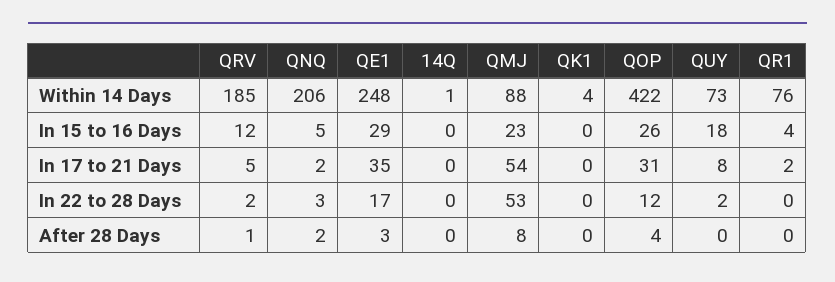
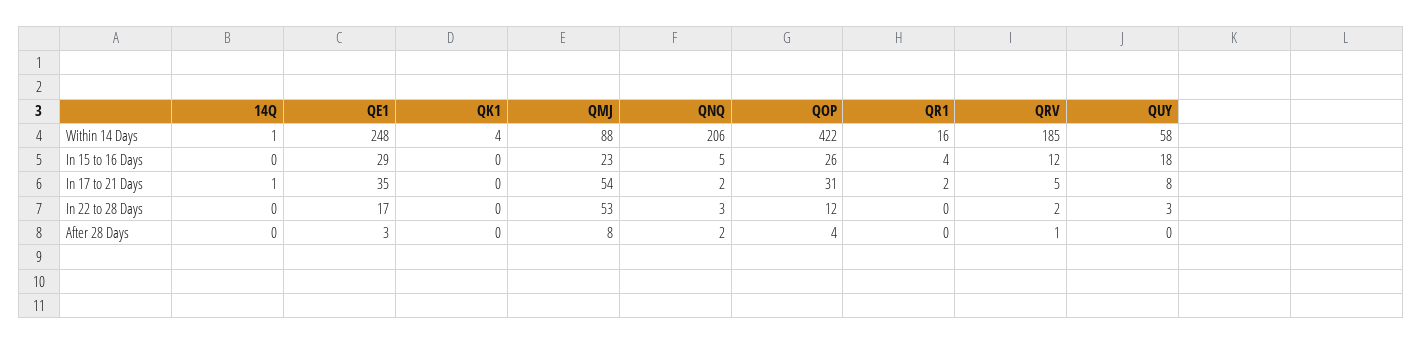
  {
    "QRV": {
      "Within 14 Days": 185,
      "In 15 to 16 Days": 12,
      "In 17 to 21 Days": 5,
      "In 22 to 28 Days": 2,
      "After 28 Days": 1
    },
    "QNQ": {
      "Within 14 Days": 206,
      "In 15 to 16 Days": 5,
      "In 17 to 21 Days": 2,
      "In 22 to 28 Days": 3,
      "After 28 Days": 2
    },
    "QE1": {
      "Within 14 Days": 248,
      "In 15 to 16 Days": 29,
      "In 17 to 21 Days": 35,
      "In 22 to 28 Days": 17,
      "After 28 Days": 3
    },
    "14Q": {
      "Within 14 Days": 1,
      "In 15 to 16 Days": 0,
-     "In 17 to 21 Days": 0,
+     "In 17 to 21 Days": 1,
      "In 22 to 28 Days": 0,
      "After 28 Days": 0
    },
    "QMJ": {
      "Within 14 Days": 88,
      "In 15 to 16 Days": 23,
      "In 17 to 21 Days": 54,
      "In 22 to 28 Days": 53,
      "After 28 Days": 8
    },
    "QK1": {
      "Within 14 Days": 4,
      "In 15 to 16 Days": 0,
      "In 17 to 21 Days": 0,
      "In 22 to 28 Days": 0,
      "After 28 Days": 0
    },
    "QOP": {
      "Within 14 Days": 422,
      "In 15 to 16 Days": 26,
      "In 17 to 21 Days": 31,
      "In 22 to 28 Days": 12,
      "After 28 Days": 4
    },
    "QUY": {
-     "Within 14 Days": 73,
+     "Within 14 Days": 58,
      "In 15 to 16 Days": 18,
      "In 17 to 21 Days": 8,
-     "In 22 to 28 Days": 2,
+     "In 22 to 28 Days": 3,
      "After 28 Days": 0
    },
    "QR1": {
-     "Within 14 Days": 76,
+     "Within 14 Days": 16,
      "In 15 to 16 Days": 4,
      "In 17 to 21 Days": 2,
      "In 22 to 28 Days": 0,
      "After 28 Days": 0
    }
  }

